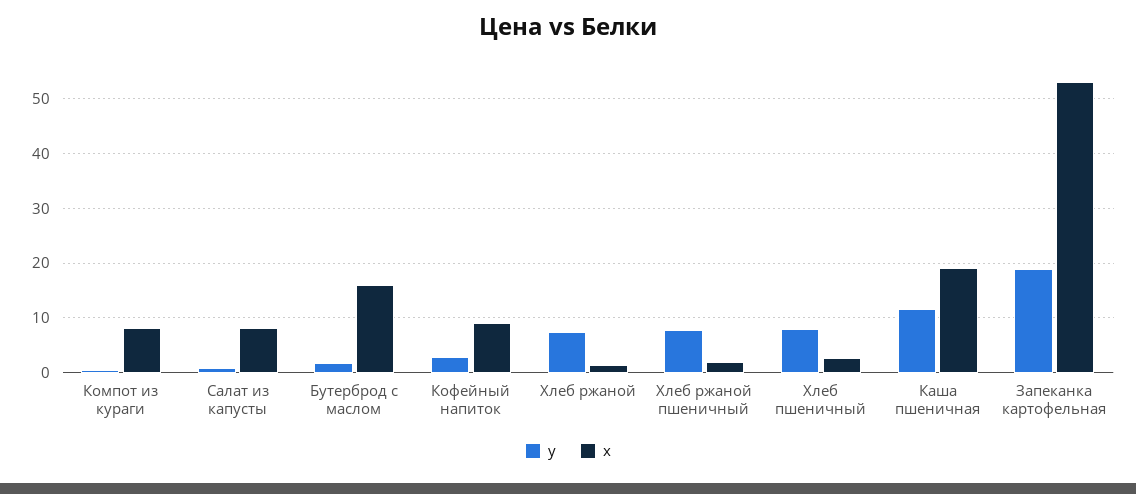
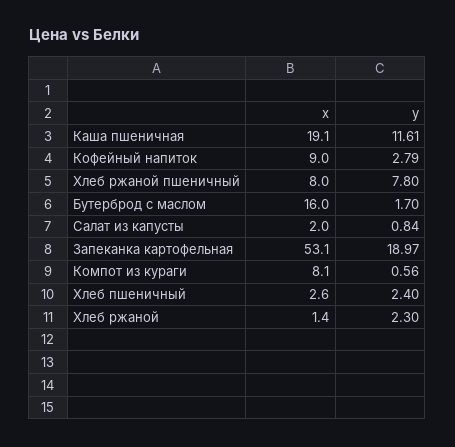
  {
    "y": {
      "Компот из кураги": 0.56,
      "Салат из капусты": 0.84,
      "Бутерброд с маслом": 1.7,
      "Кофейный напиток": 2.79,
-     "Хлеб ржаной": 8,
+     "Хлеб ржаной": 2.3,
      "Хлеб ржаной пшеничный": 7.8,
-     "Хлеб пшеничный": 8,
+     "Хлеб пшеничный": 2.4,
      "Каша пшеничная": 11.61,
      "Запеканка картофельная": 18.97
    },
    "x": {
      "Компот из кураги": 8.1,
-     "Салат из капусты": 8,
+     "Салат из капусты": 2,
      "Бутерброд с маслом": 16,
      "Кофейный напиток": 9,
      "Хлеб ржаной": 1.4,
-     "Хлеб ржаной пшеничный": 2,
+     "Хлеб ржаной пшеничный": 8,
      "Хлеб пшеничный": 2.6,
      "Каша пшеничная": 19.1,
      "Запеканка картофельная": 53.1
    }
  }

